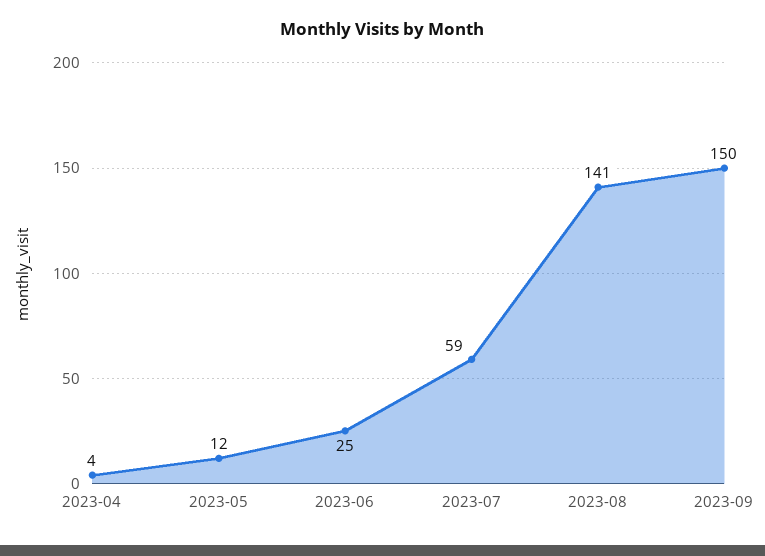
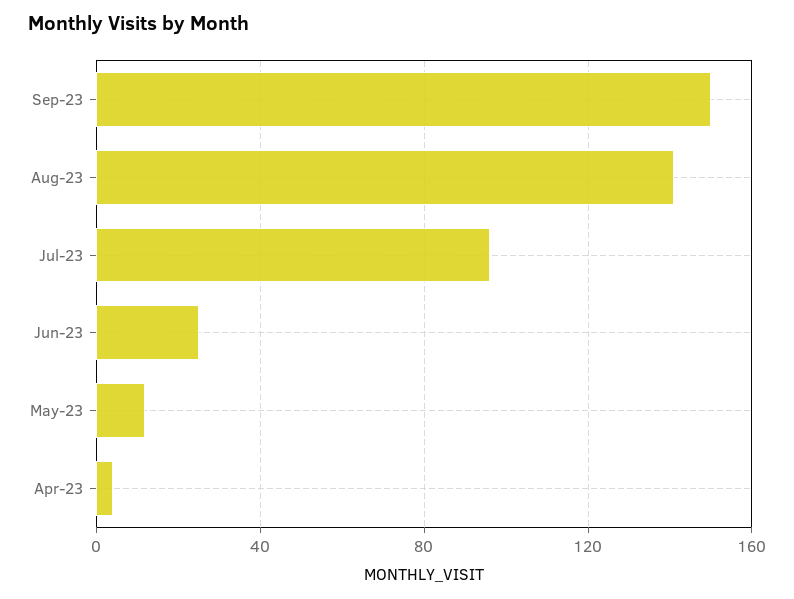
  {
    "2023-04": 4,
    "2023-05": 12,
    "2023-06": 25,
-   "2023-07": 59,
+   "2023-07": 95,
    "2023-08": 141,
    "2023-09": 150
  }

